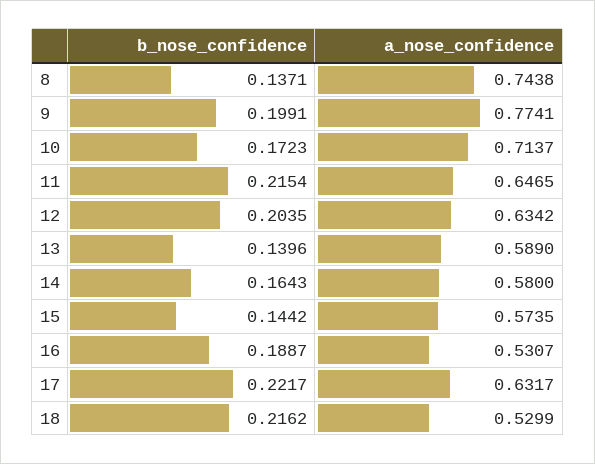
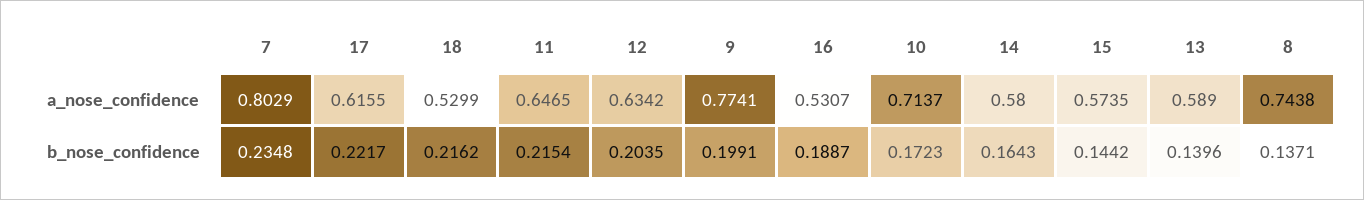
  {
    "b_nose_confidence": {
      "8": 0.1371,
      "9": 0.1991,
      "10": 0.1723,
      "11": 0.2154,
      "12": 0.2035,
      "13": 0.1396,
      "14": 0.1643,
      "15": 0.1442,
      "16": 0.1887,
      "17": 0.2217,
-     "18": 0.2162
+     "18": 0.2162,
+     "7": 0.2348
    },
    "a_nose_confidence": {
      "8": 0.7438,
      "9": 0.7741,
      "10": 0.7137,
      "11": 0.6465,
      "12": 0.6342,
      "13": 0.589,
      "14": 0.58,
      "15": 0.5735,
      "16": 0.5307,
-     "17": 0.6317,
+     "17": 0.6155,
-     "18": 0.5299
+     "18": 0.5299,
+     "7": 0.8029
    }
  }

